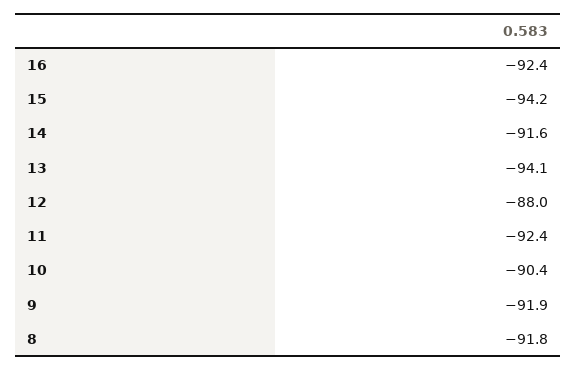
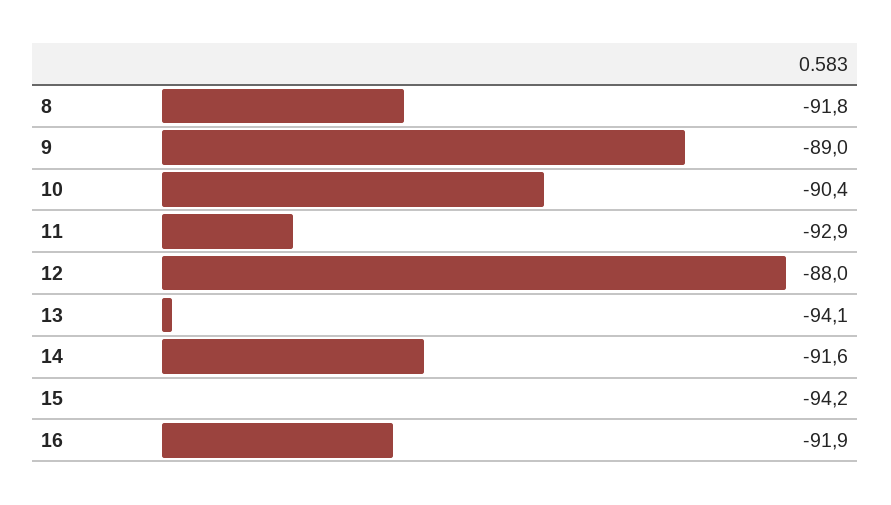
  {
-   "16": -92.4,
+   "16": -91.9,
    "15": -94.2,
    "14": -91.6,
    "13": -94.1,
    "12": -88,
-   "11": -92.4,
+   "11": -92.9,
    "10": -90.4,
-   "9": -91.9,
+   "9": -89,
    "8": -91.8
  }

